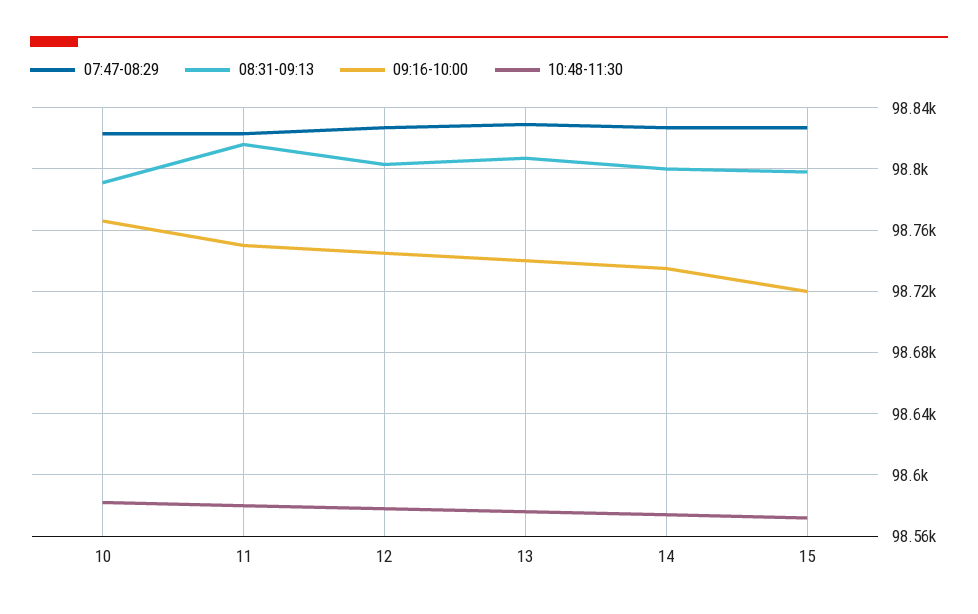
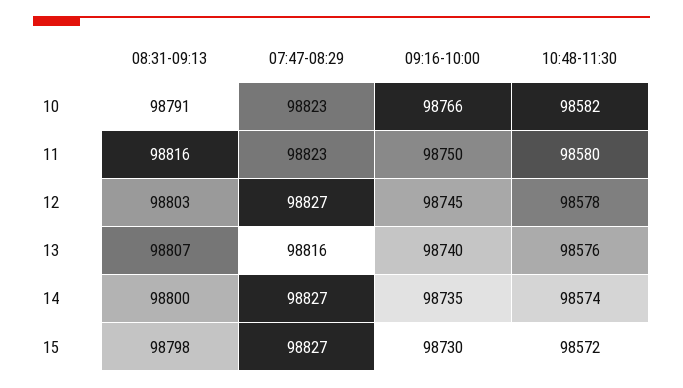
  {
    "07:47-08:29": {
      "10": 98823,
      "11": 98823,
      "12": 98827,
-     "13": 98830,
+     "13": 98816,
      "14": 98827,
      "15": 98827
    },
    "08:31-09:13": {
      "10": 98791,
      "11": 98816,
      "12": 98803,
      "13": 98807,
      "14": 98800,
      "15": 98798
    },
    "09:16-10:00": {
      "10": 98766,
      "11": 98750,
      "12": 98745,
      "13": 98740,
      "14": 98735,
-     "15": 98720
+     "15": 98730
    },
    "10:48-11:30": {
      "10": 98582,
      "11": 98580,
      "12": 98578,
      "13": 98576,
      "14": 98574,
      "15": 98572
    }
  }

